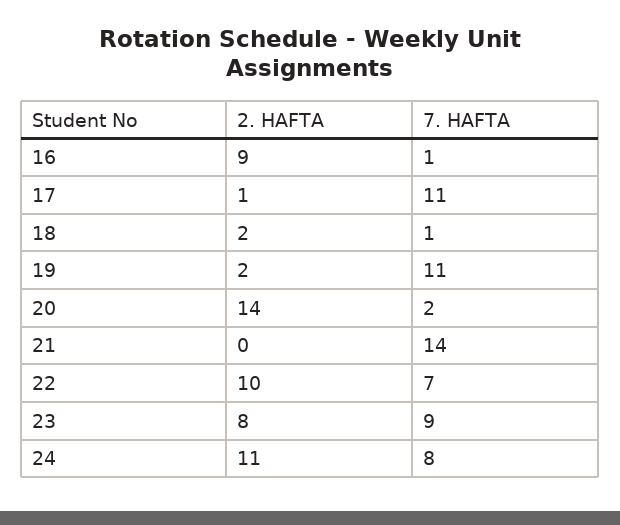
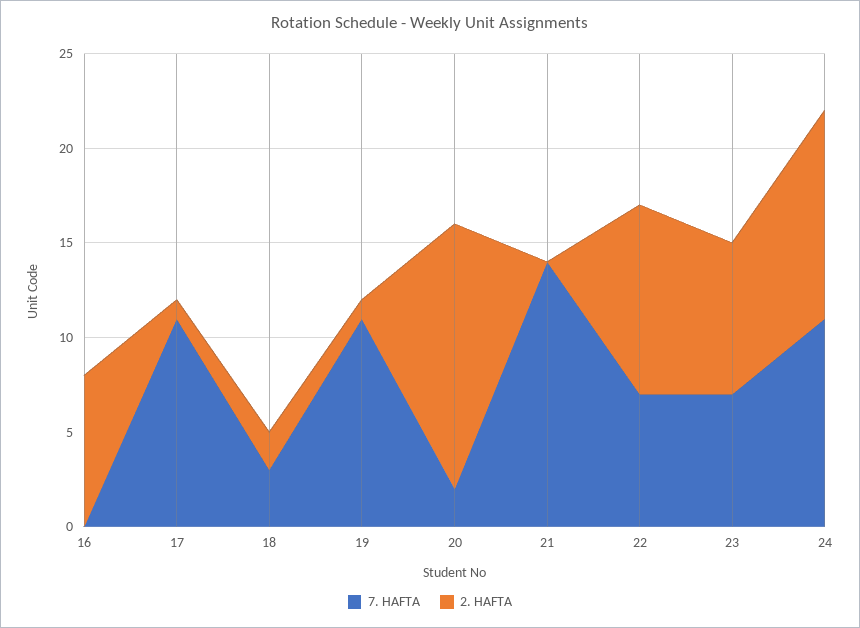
  {
    "2. HAFTA": {
-     "16": 9,
+     "16": 8,
      "17": 1,
      "18": 2,
-     "19": 2,
+     "19": 1,
      "20": 14,
      "21": 0,
      "22": 10,
      "23": 8,
      "24": 11
    },
    "7. HAFTA": {
-     "16": 1,
+     "16": 0,
      "17": 11,
-     "18": 1,
+     "18": 3,
      "19": 11,
      "20": 2,
      "21": 14,
      "22": 7,
-     "23": 9,
+     "23": 7,
-     "24": 8
+     "24": 11
    }
  }

